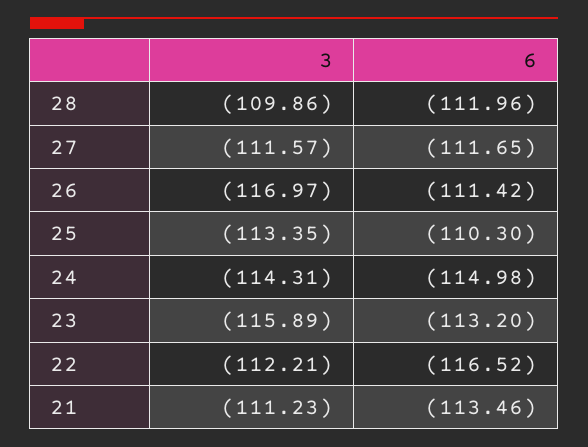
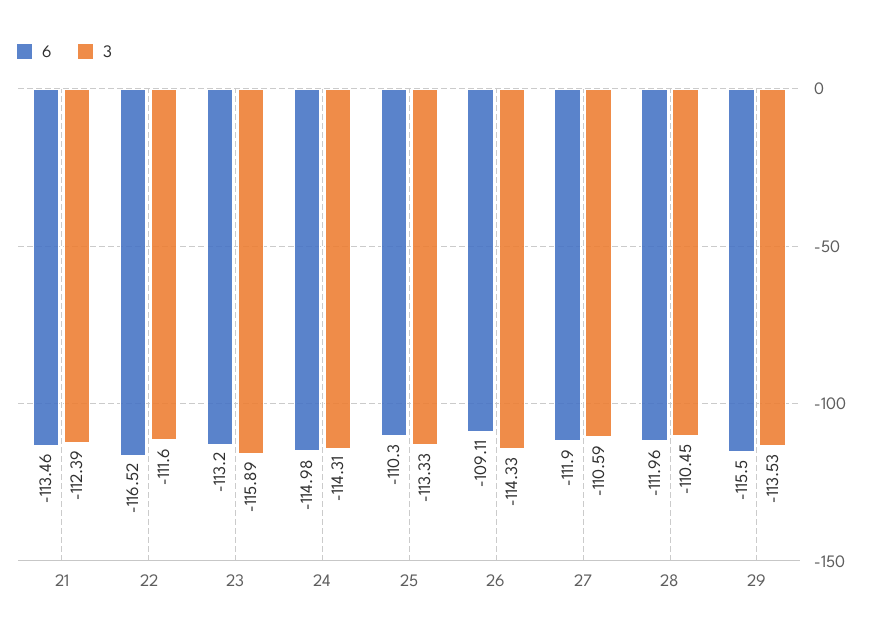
  {
    "3": {
-     "28": -109.86,
+     "28": -110.45,
-     "27": -111.57,
+     "27": -110.59,
-     "26": -116.97,
+     "26": -114.33,
-     "25": -113.35,
+     "25": -113.33,
      "24": -114.31,
      "23": -115.89,
-     "22": -112.21,
+     "22": -111.6,
-     "21": -111.23
+     "21": -112.39,
+     "29": -113.53
    },
    "6": {
      "28": -111.96,
-     "27": -111.65,
+     "27": -111.9,
-     "26": -111.42,
+     "26": -109.11,
      "25": -110.3,
      "24": -114.98,
      "23": -113.2,
      "22": -116.52,
-     "21": -113.46
+     "21": -113.46,
+     "29": -115.5
    }
  }

